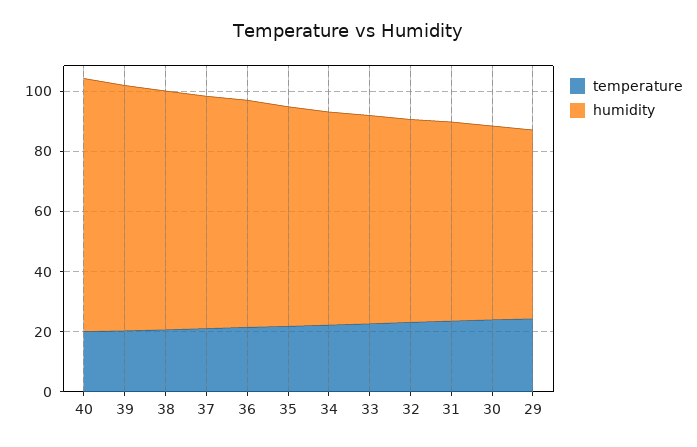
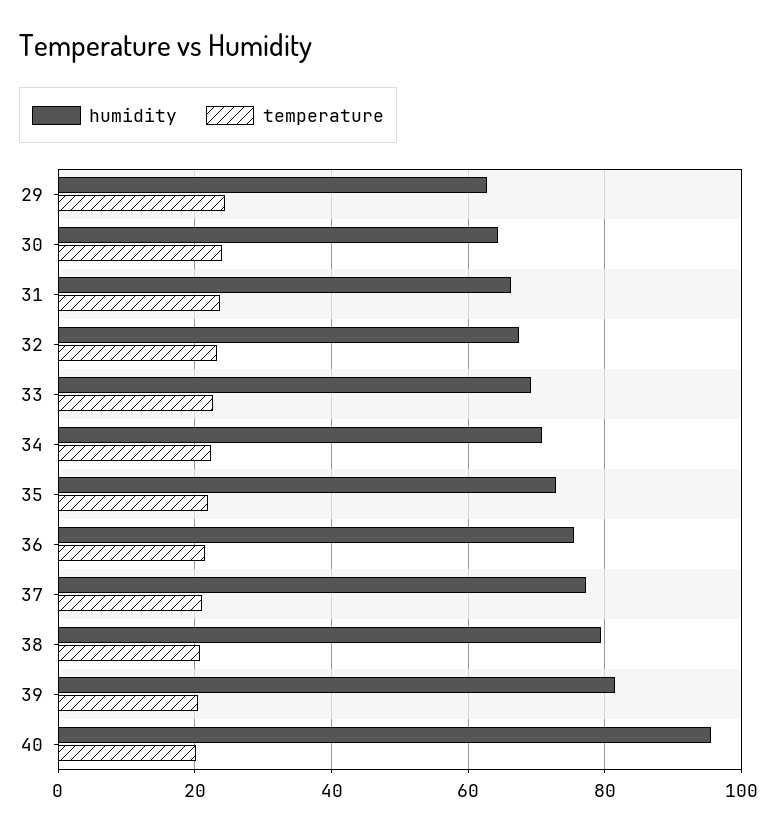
  {
    "temperature": {
      "40": 20,
      "39": 20,
      "38": 20,
      "37": 22,
      "36": 22,
      "35": 22,
      "34": 22,
      "33": 22,
      "32": 24,
      "31": 24,
      "30": 24,
      "29": 24
    },
    "humidity": {
-     "40": 85,
+     "40": 96,
      "39": 82,
      "38": 80,
      "37": 78,
      "36": 76,
      "35": 72,
      "34": 70,
      "33": 70,
      "32": 68,
      "31": 66,
      "30": 64,
      "29": 62
    }
  }

